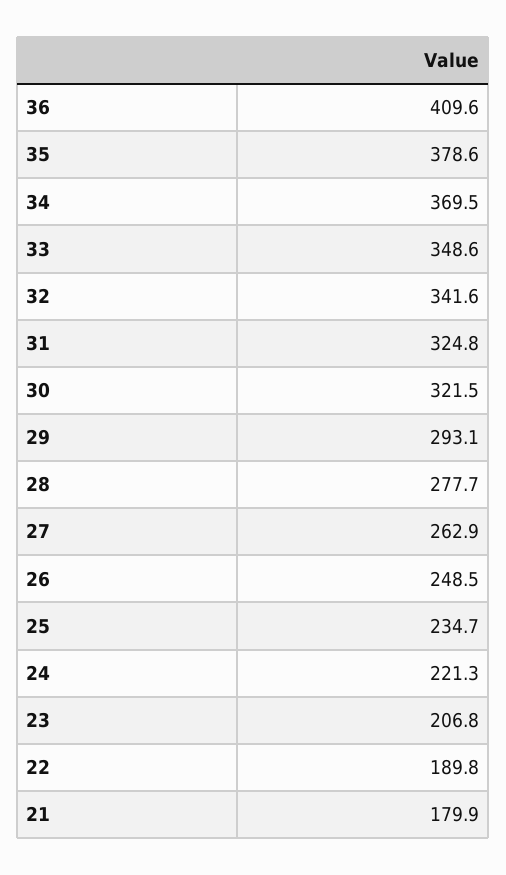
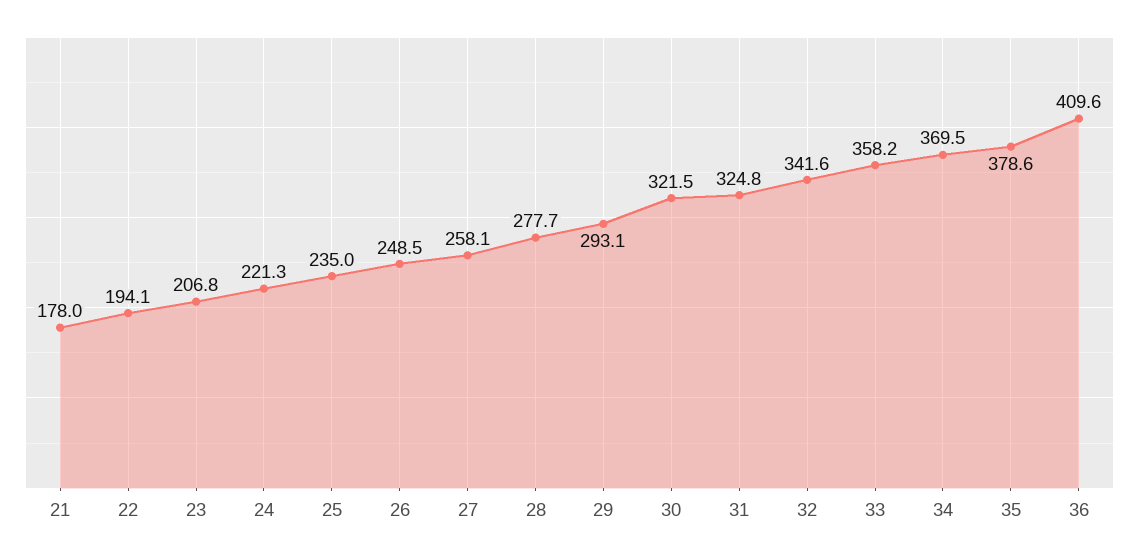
  {
    "36": 409.6,
    "35": 378.6,
    "34": 369.5,
-   "33": 348.6,
+   "33": 358.2,
    "32": 341.6,
    "31": 324.8,
    "30": 321.5,
    "29": 293.1,
    "28": 277.7,
-   "27": 262.9,
+   "27": 258.1,
    "26": 248.5,
-   "25": 234.7,
+   "25": 235,
    "24": 221.3,
    "23": 206.8,
-   "22": 189.8,
+   "22": 194.1,
-   "21": 179.9
+   "21": 178
  }

